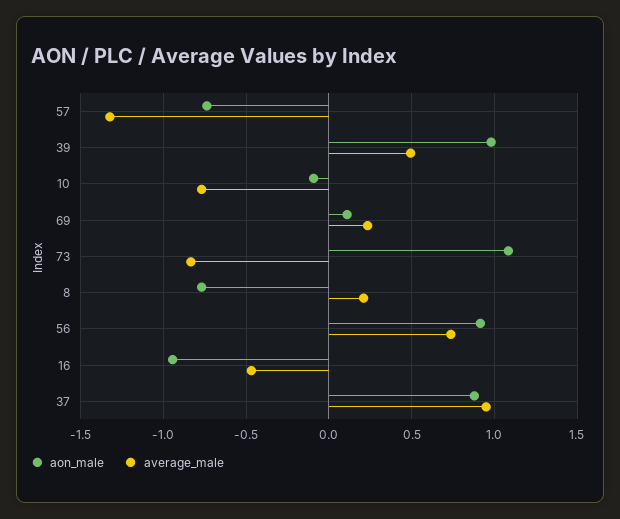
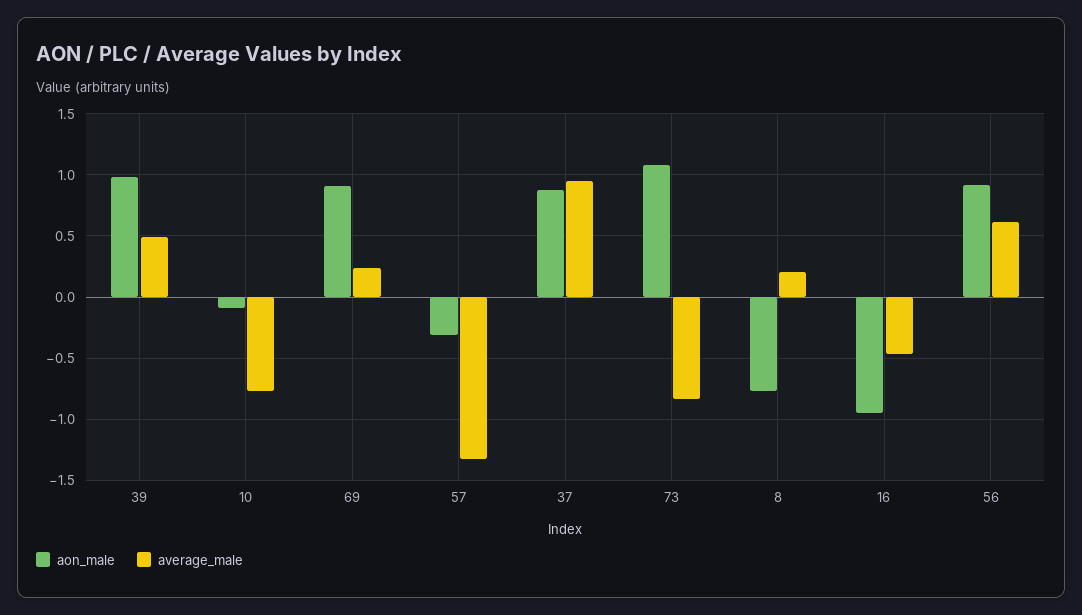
  {
    "aon_male": {
-     "57": -0.75,
+     "57": -0.3,
      "39": 1,
      "10": -0.1,
-     "69": 0.1,
+     "69": 0.9,
      "73": 1.1,
      "8": -0.75,
      "56": 0.9,
      "16": -0.95,
      "37": 0.9
    },
    "average_male": {
      "57": -1.3,
      "39": 0.5,
      "10": -0.75,
      "69": 0.25,
      "73": -0.85,
      "8": 0.2,
-     "56": 0.75,
+     "56": 0.6,
      "16": -0.45,
      "37": 0.95
    }
  }

